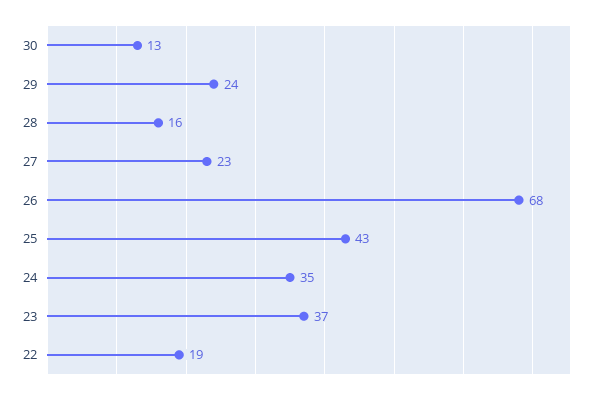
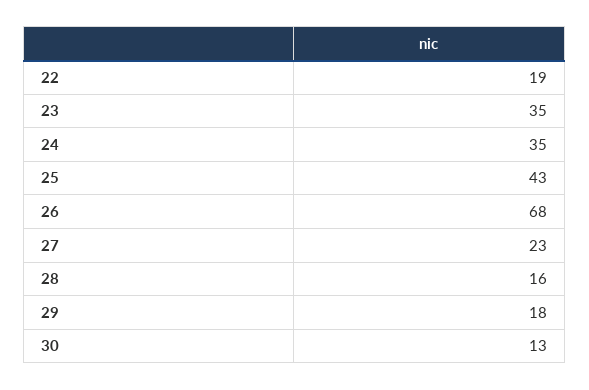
  {
    "30": 13,
-   "29": 24,
+   "29": 18,
    "28": 16,
    "27": 23,
    "26": 68,
    "25": 43,
    "24": 35,
-   "23": 37,
+   "23": 35,
    "22": 19
  }

